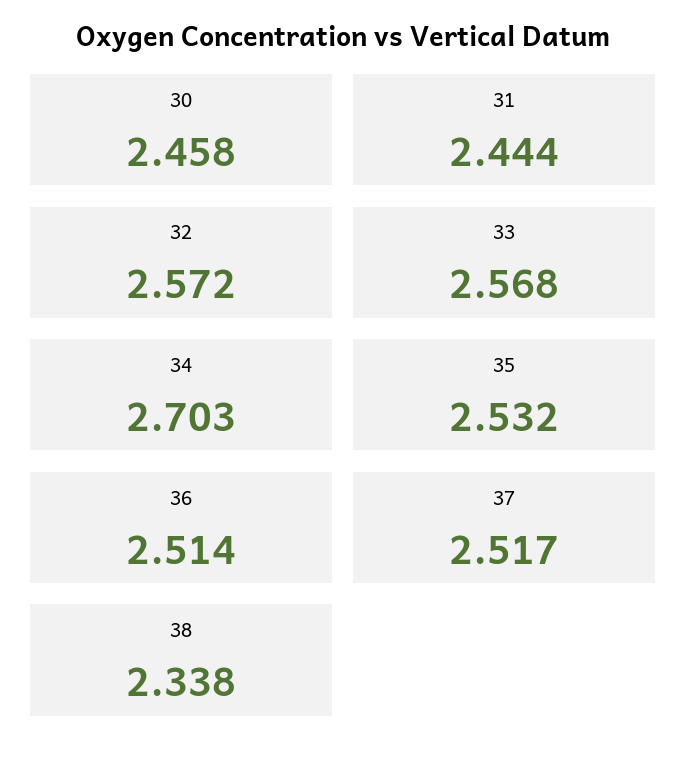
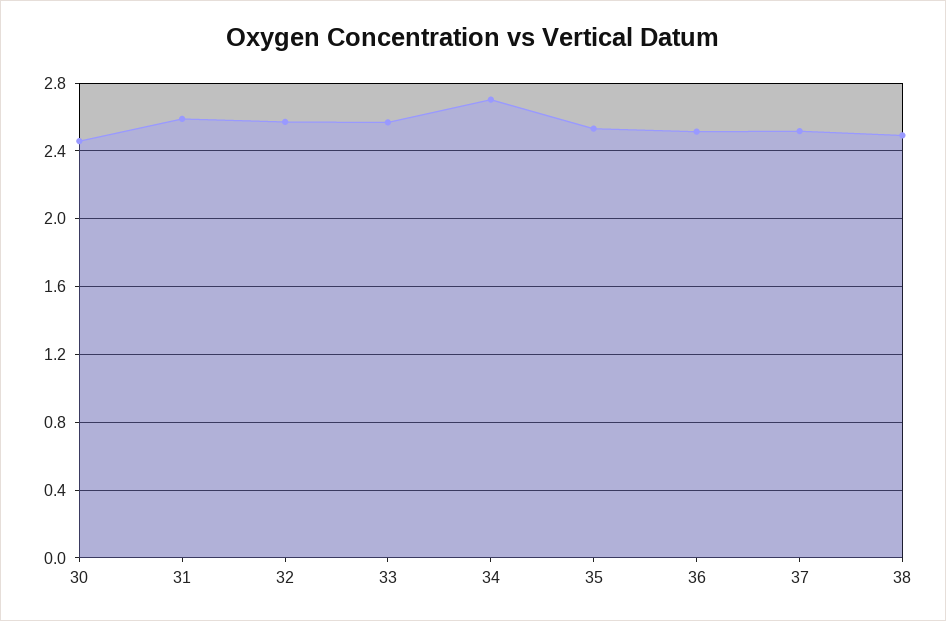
  {
    "30": 2.458,
-   "31": 2.444,
+   "31": 2.6,
    "32": 2.572,
    "33": 2.568,
    "34": 2.703,
    "35": 2.532,
    "36": 2.514,
    "37": 2.517,
-   "38": 2.338
+   "38": 2.5
  }

